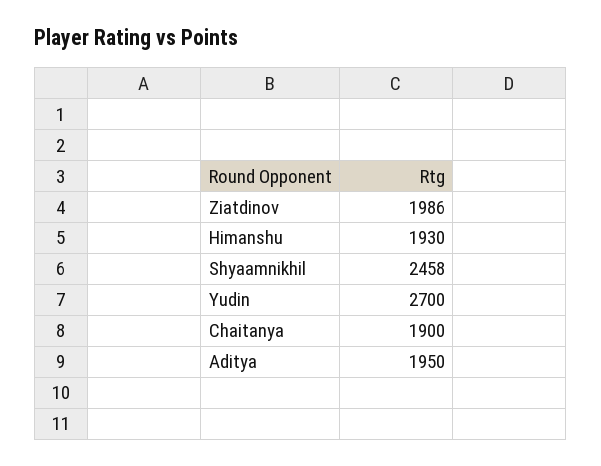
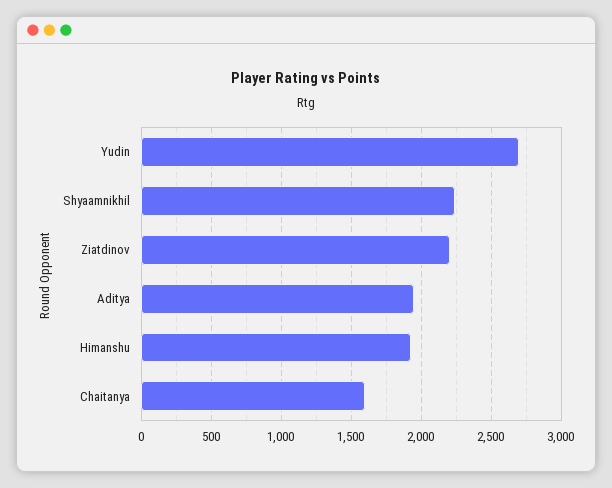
  {
-   "Ziatdinov": 1986,
+   "Ziatdinov": 2200,
    "Himanshu": 1930,
-   "Shyaamnikhil": 2458,
+   "Shyaamnikhil": 2250,
    "Yudin": 2700,
-   "Chaitanya": 1900,
+   "Chaitanya": 1600,
    "Aditya": 1950
  }

